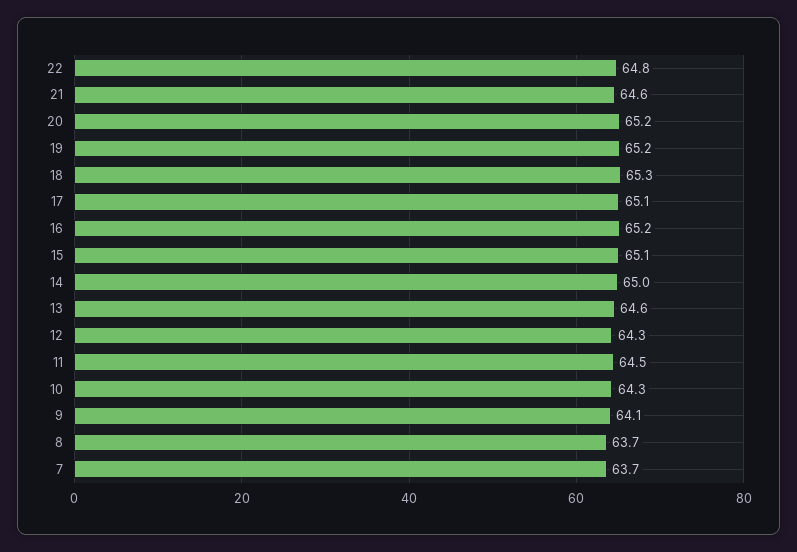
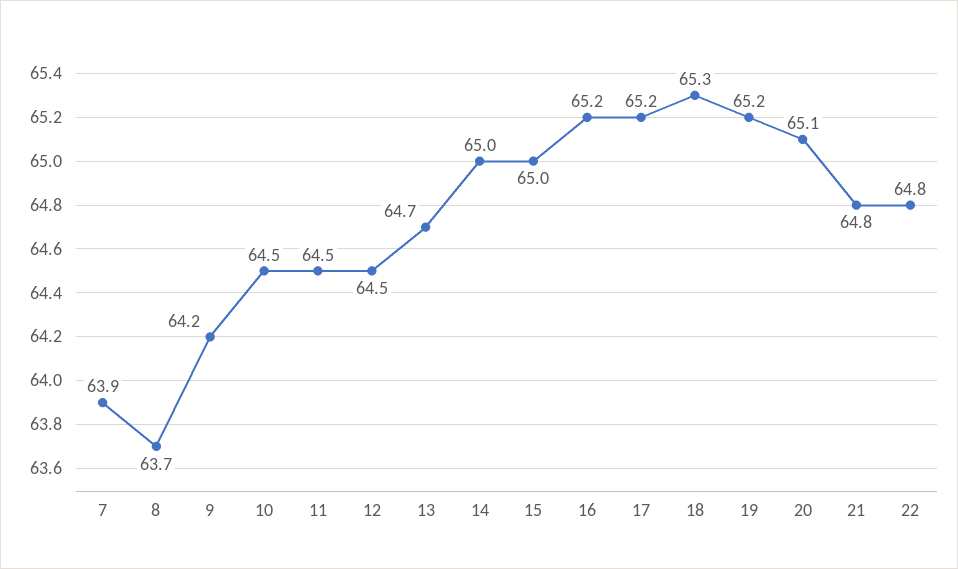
  {
    "22": 64.8,
-   "21": 64.6,
+   "21": 64.8,
-   "20": 65.2,
+   "20": 65.1,
    "19": 65.2,
    "18": 65.3,
-   "17": 65.1,
+   "17": 65.2,
    "16": 65.2,
-   "15": 65.1,
+   "15": 65,
    "14": 65,
-   "13": 64.6,
+   "13": 64.7,
-   "12": 64.3,
+   "12": 64.5,
    "11": 64.5,
-   "10": 64.3,
+   "10": 64.5,
-   "9": 64.1,
+   "9": 64.2,
    "8": 63.7,
-   "7": 63.7
+   "7": 63.9
  }

